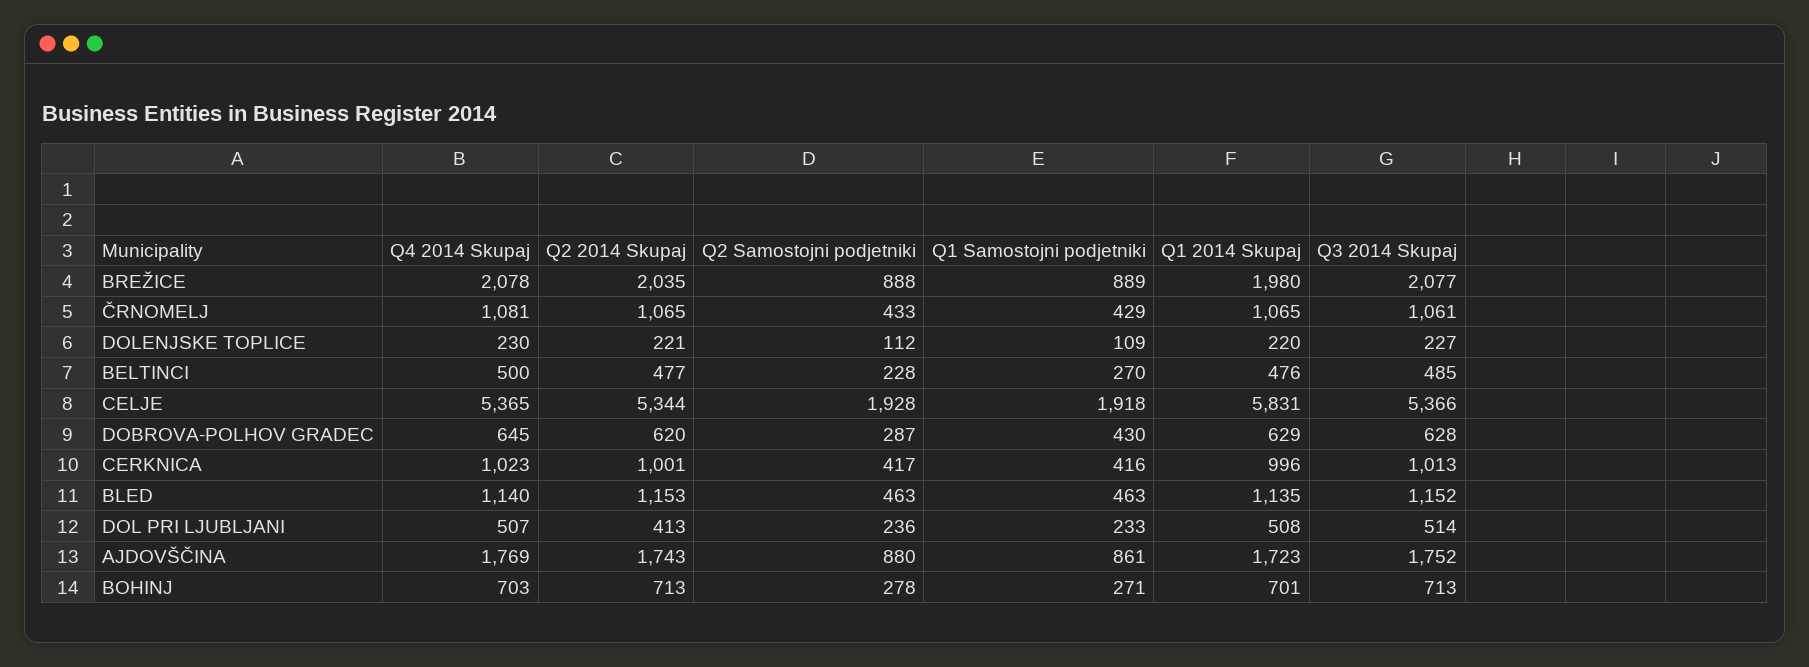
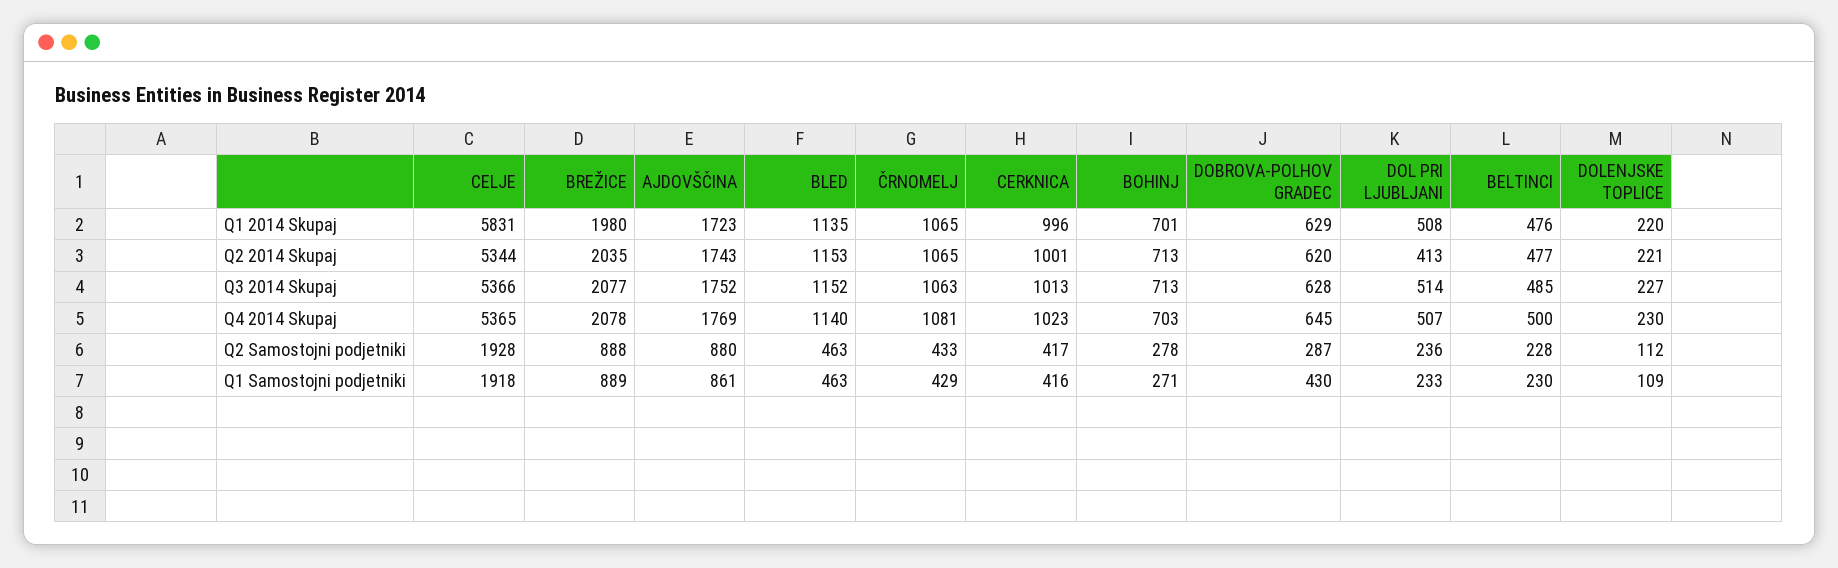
  {
    "Q4 2014 Skupaj": {
      "BREŽICE": 2078,
      "ČRNOMELJ": 1081,
      "DOLENJSKE TOPLICE": 230,
      "BELTINCI": 500,
      "CELJE": 5365,
      "DOBROVA-POLHOV GRADEC": 645,
      "CERKNICA": 1023,
      "BLED": 1140,
      "DOL PRI LJUBLJANI": 507,
      "AJDOVŠČINA": 1769,
      "BOHINJ": 703
    },
    "Q2 2014 Skupaj": {
      "BREŽICE": 2035,
      "ČRNOMELJ": 1065,
      "DOLENJSKE TOPLICE": 221,
      "BELTINCI": 477,
      "CELJE": 5344,
      "DOBROVA-POLHOV GRADEC": 620,
      "CERKNICA": 1001,
      "BLED": 1153,
      "DOL PRI LJUBLJANI": 413,
      "AJDOVŠČINA": 1743,
      "BOHINJ": 713
    },
    "Q2 Samostojni podjetniki": {
      "BREŽICE": 888,
      "ČRNOMELJ": 433,
      "DOLENJSKE TOPLICE": 112,
      "BELTINCI": 228,
      "CELJE": 1928,
      "DOBROVA-POLHOV GRADEC": 287,
      "CERKNICA": 417,
      "BLED": 463,
      "DOL PRI LJUBLJANI": 236,
      "AJDOVŠČINA": 880,
      "BOHINJ": 278
    },
    "Q1 Samostojni podjetniki": {
      "BREŽICE": 889,
      "ČRNOMELJ": 429,
      "DOLENJSKE TOPLICE": 109,
-     "BELTINCI": 270,
+     "BELTINCI": 230,
      "CELJE": 1918,
      "DOBROVA-POLHOV GRADEC": 430,
      "CERKNICA": 416,
      "BLED": 463,
      "DOL PRI LJUBLJANI": 233,
      "AJDOVŠČINA": 861,
      "BOHINJ": 271
    },
    "Q1 2014 Skupaj": {
      "BREŽICE": 1980,
      "ČRNOMELJ": 1065,
      "DOLENJSKE TOPLICE": 220,
      "BELTINCI": 476,
      "CELJE": 5831,
      "DOBROVA-POLHOV GRADEC": 629,
      "CERKNICA": 996,
      "BLED": 1135,
      "DOL PRI LJUBLJANI": 508,
      "AJDOVŠČINA": 1723,
      "BOHINJ": 701
    },
    "Q3 2014 Skupaj": {
      "BREŽICE": 2077,
-     "ČRNOMELJ": 1061,
+     "ČRNOMELJ": 1063,
      "DOLENJSKE TOPLICE": 227,
      "BELTINCI": 485,
      "CELJE": 5366,
      "DOBROVA-POLHOV GRADEC": 628,
      "CERKNICA": 1013,
      "BLED": 1152,
      "DOL PRI LJUBLJANI": 514,
      "AJDOVŠČINA": 1752,
      "BOHINJ": 713
    }
  }

